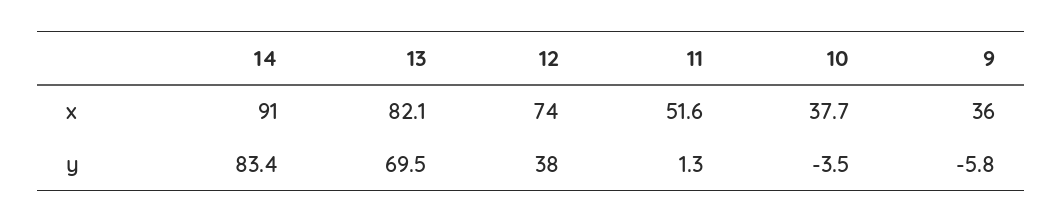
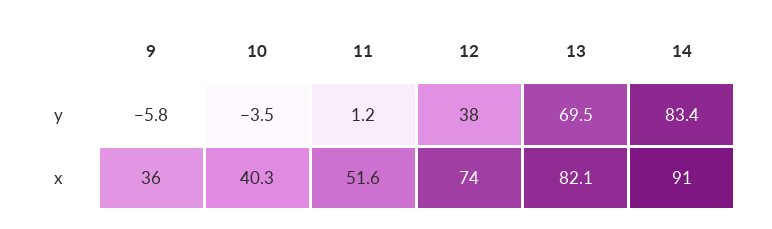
  {
    "14": {
      "x": 91,
      "y": 83.4
    },
    "13": {
      "x": 82.1,
      "y": 69.5
    },
    "12": {
      "x": 74,
      "y": 38
    },
    "11": {
      "x": 51.6,
-     "y": 1.3
+     "y": 1.2
    },
    "10": {
-     "x": 37.7,
+     "x": 40.3,
      "y": -3.5
    },
    "9": {
      "x": 36,
      "y": -5.8
    }
  }

